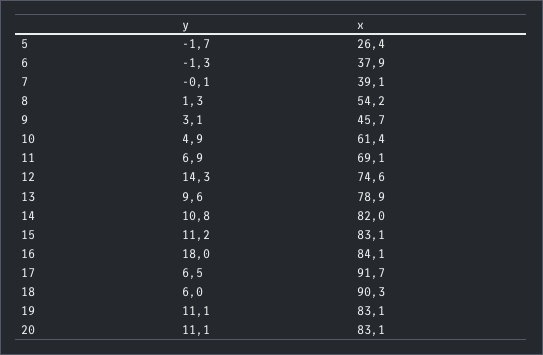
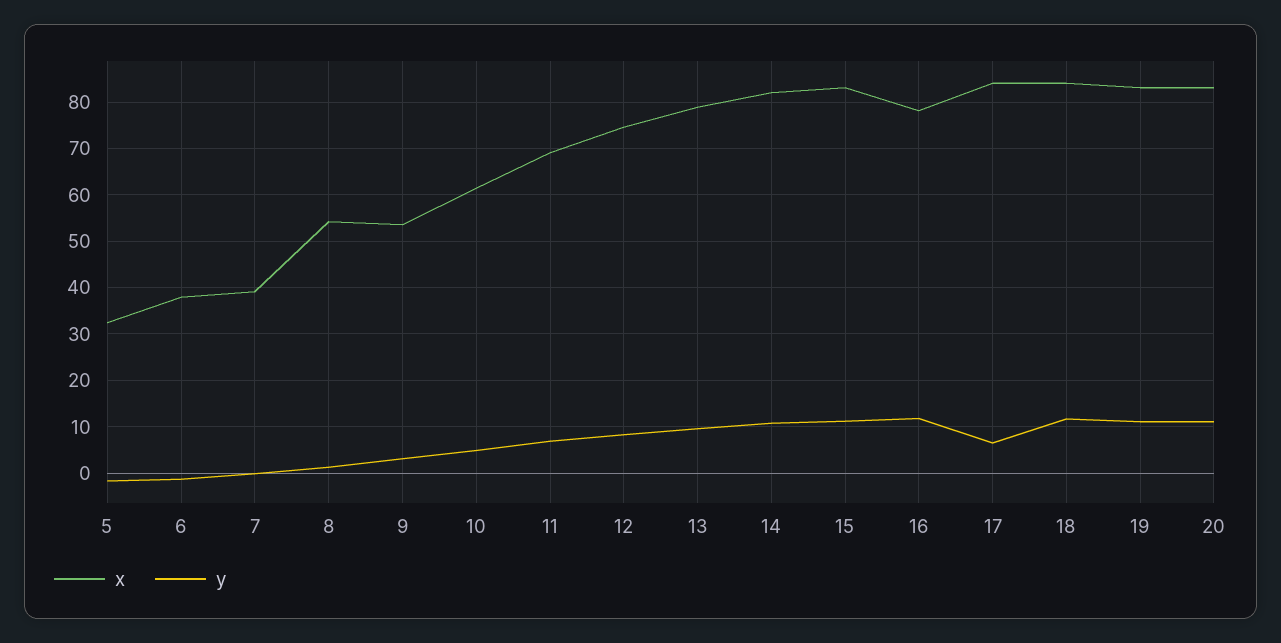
  {
    "y": {
      "5": -1.7,
      "6": -1.3,
      "7": -0.1,
      "8": 1.3,
      "9": 3.1,
      "10": 4.9,
      "11": 6.9,
-     "12": 14.3,
+     "12": 8,
      "13": 9.6,
      "14": 10.8,
      "15": 11.2,
-     "16": 18,
+     "16": 12,
      "17": 6.5,
-     "18": 6,
+     "18": 12,
      "19": 11.1,
      "20": 11.1
    },
    "x": {
-     "5": 26.4,
+     "5": 32,
      "6": 37.9,
      "7": 39.1,
      "8": 54.2,
-     "9": 45.7,
+     "9": 54,
      "10": 61.4,
      "11": 69.1,
      "12": 74.6,
      "13": 78.9,
      "14": 82,
      "15": 83.1,
-     "16": 84.1,
+     "16": 78,
-     "17": 91.7,
+     "17": 84,
-     "18": 90.3,
+     "18": 84,
      "19": 83.1,
      "20": 83.1
    }
  }

